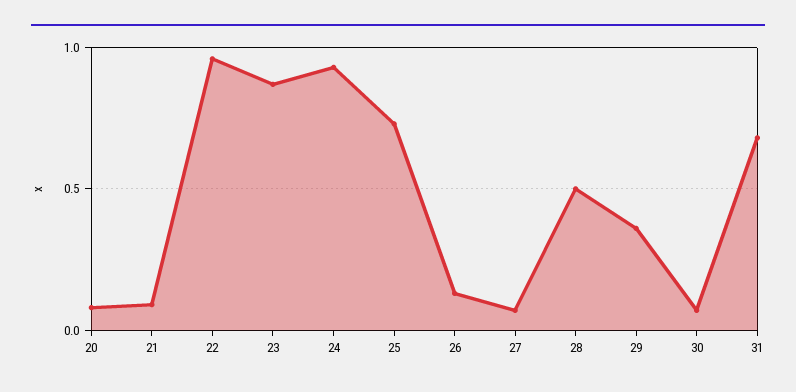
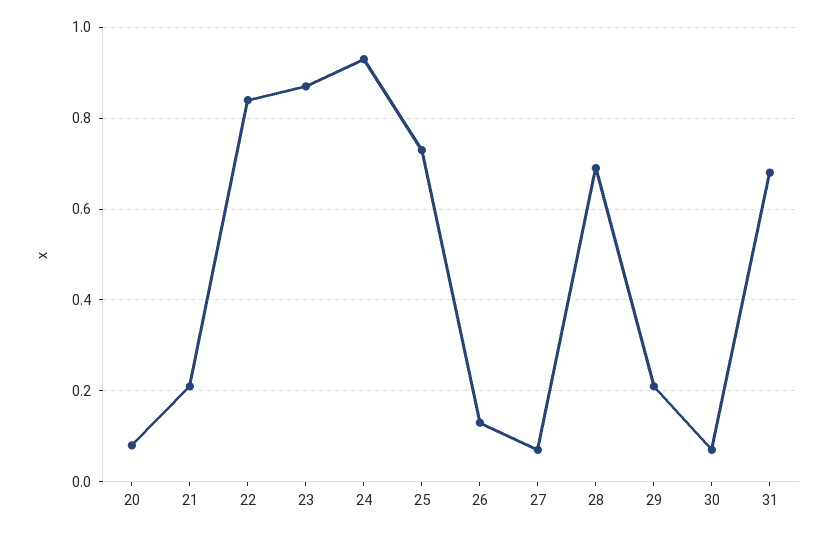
  {
    "20": 0.1,
-   "21": 0.1,
+   "21": 0.2,
-   "22": 0.95,
+   "22": 0.85,
    "23": 0.85,
    "24": 0.95,
    "25": 0.75,
    "26": 0.15,
    "27": 0.05,
-   "28": 0.5,
+   "28": 0.7,
-   "29": 0.35,
+   "29": 0.2,
    "30": 0.05,
    "31": 0.7
  }

